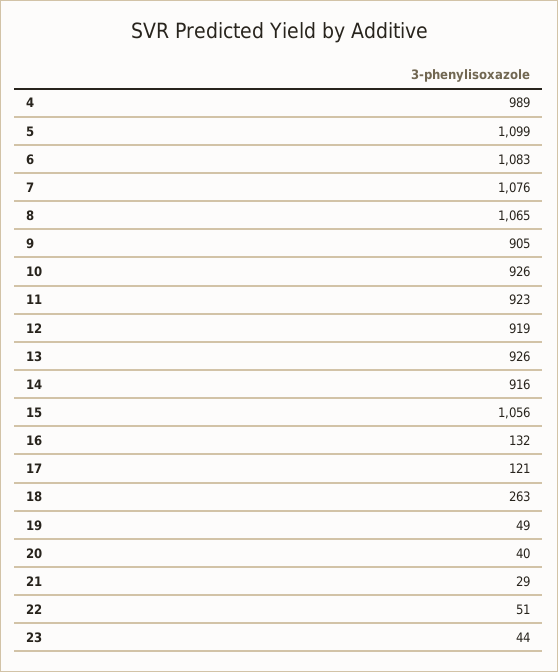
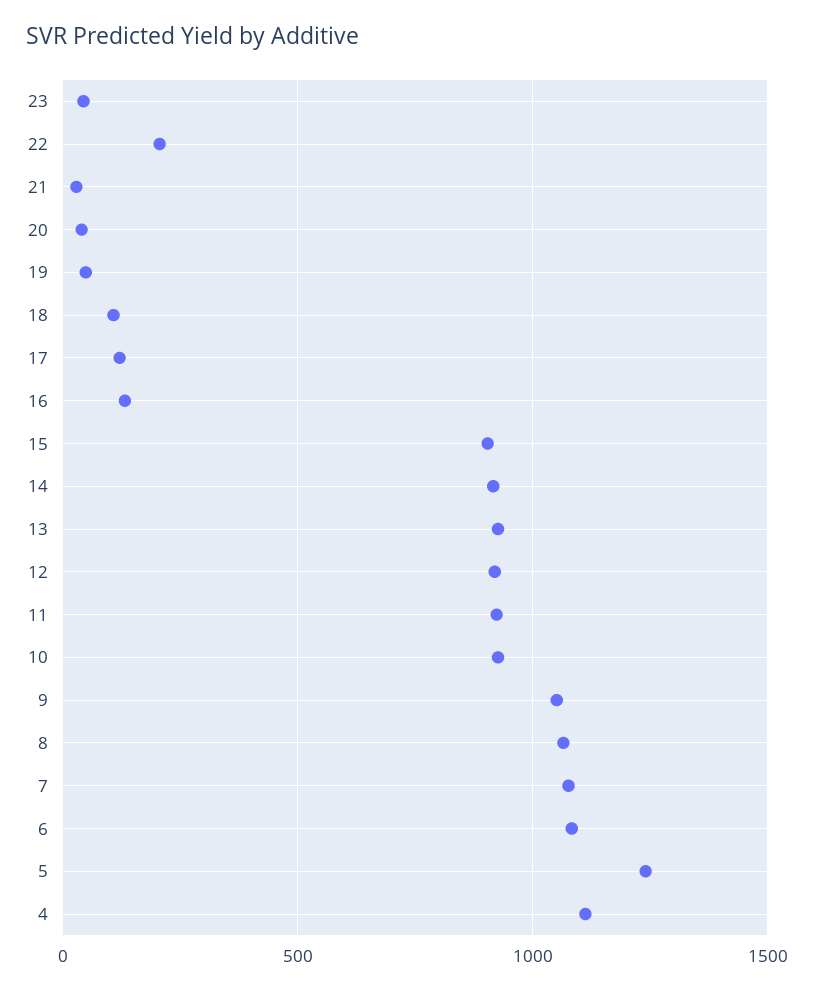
  {
-   "4": 989,
+   "4": 1100,
-   "5": 1099,
+   "5": 1250,
    "6": 1083,
    "7": 1076,
    "8": 1065,
-   "9": 905,
+   "9": 1050,
    "10": 926,
    "11": 923,
    "12": 919,
    "13": 926,
    "14": 916,
-   "15": 1056,
+   "15": 900,
    "16": 132,
    "17": 121,
-   "18": 263,
+   "18": 100,
    "19": 49,
    "20": 40,
    "21": 29,
-   "22": 51,
+   "22": 200,
    "23": 44
  }

